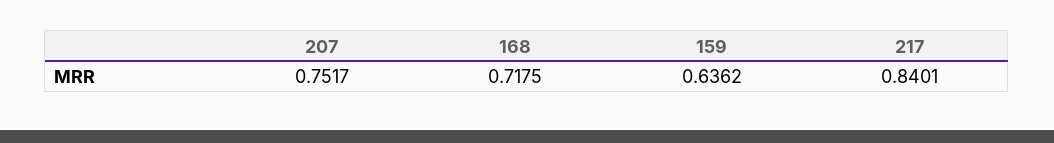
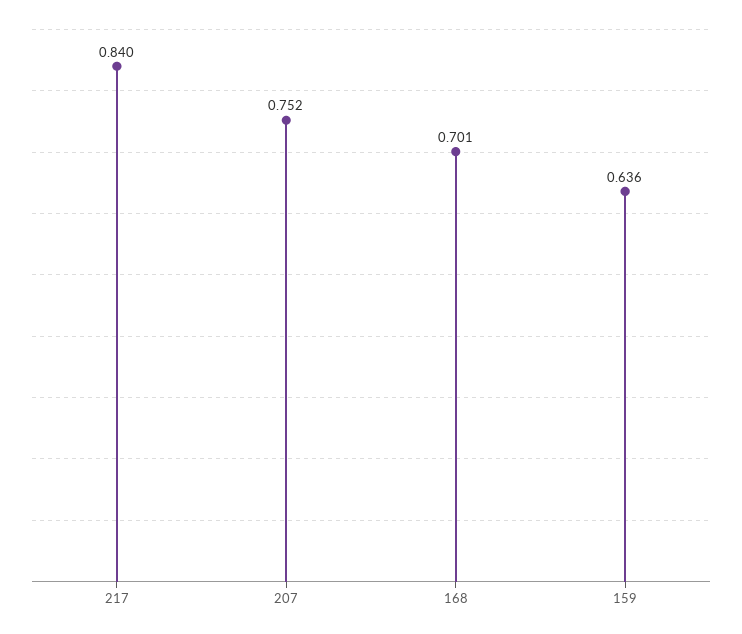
  {
    "207": 0.7517,
-   "168": 0.7175,
+   "168": 0.701,
    "159": 0.6362,
    "217": 0.8401
  }

